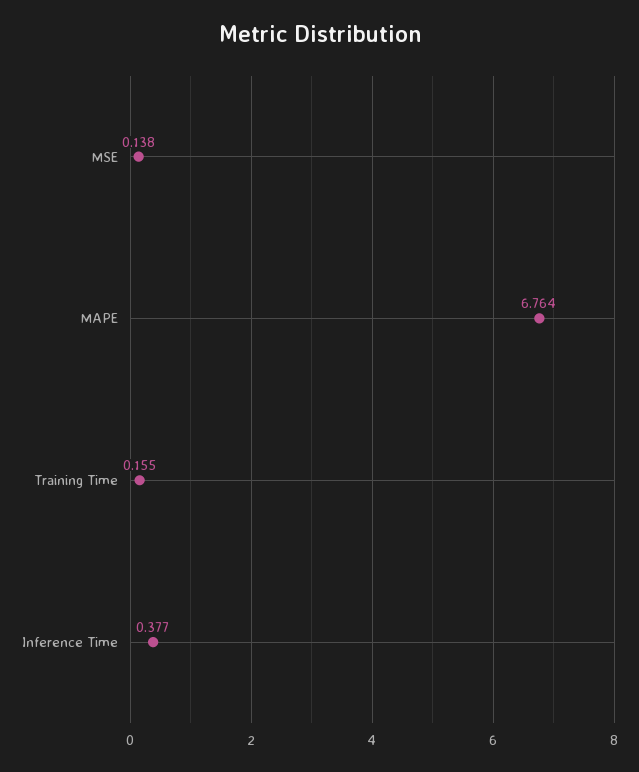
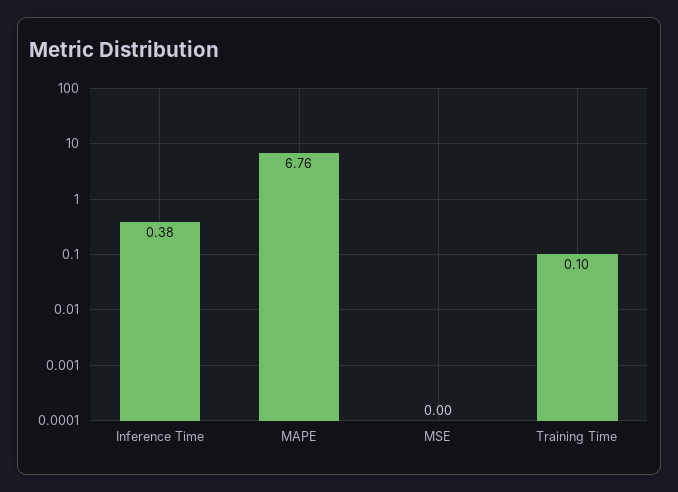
  {
-   "MSE": 0.138,
+   "MSE": 0,
    "MAPE": 6.764,
-   "Training Time": 0.155,
+   "Training Time": 0.1,
    "Inference Time": 0.377
  }

